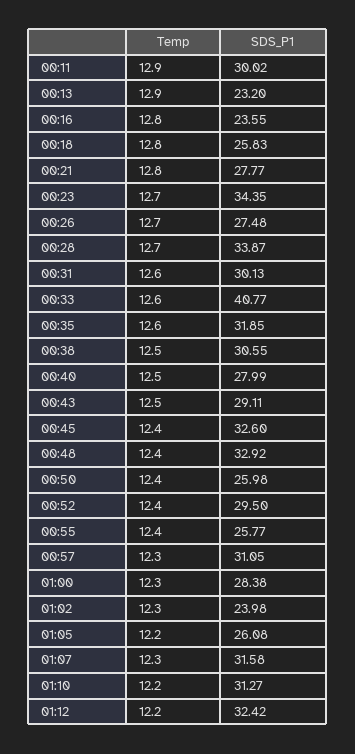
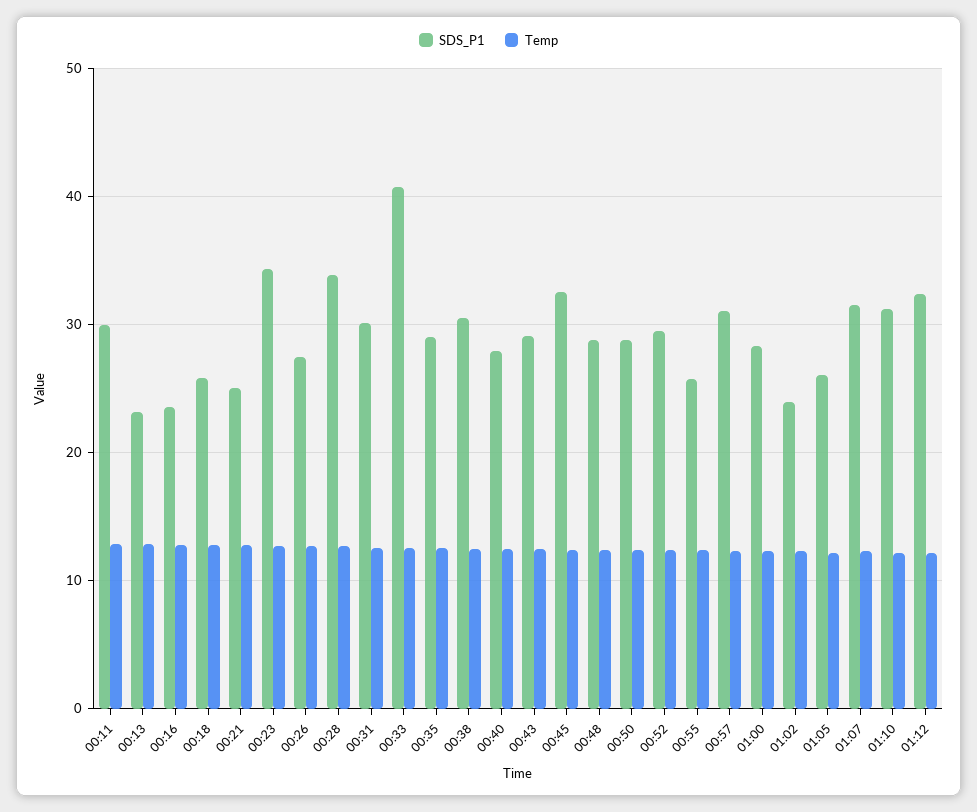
  {
    "Temp": {
      "00:11": 12.9,
      "00:13": 12.9,
      "00:16": 12.8,
      "00:18": 12.8,
      "00:21": 12.8,
      "00:23": 12.7,
      "00:26": 12.7,
      "00:28": 12.7,
      "00:31": 12.6,
      "00:33": 12.6,
      "00:35": 12.6,
      "00:38": 12.5,
      "00:40": 12.5,
      "00:43": 12.5,
      "00:45": 12.4,
      "00:48": 12.4,
      "00:50": 12.4,
      "00:52": 12.4,
      "00:55": 12.4,
      "00:57": 12.3,
      "01:00": 12.3,
      "01:02": 12.3,
      "01:05": 12.2,
      "01:07": 12.3,
      "01:10": 12.2,
      "01:12": 12.2
    },
    "SDS_P1": {
      "00:11": 30.02,
      "00:13": 23.2,
      "00:16": 23.55,
      "00:18": 25.83,
-     "00:21": 27.77,
+     "00:21": 25,
      "00:23": 34.35,
      "00:26": 27.48,
      "00:28": 33.87,
      "00:31": 30.13,
      "00:33": 40.77,
-     "00:35": 31.85,
+     "00:35": 29,
      "00:38": 30.55,
      "00:40": 27.99,
      "00:43": 29.11,
      "00:45": 32.6,
-     "00:48": 32.92,
+     "00:48": 29,
-     "00:50": 25.98,
+     "00:50": 29,
      "00:52": 29.5,
      "00:55": 25.77,
      "00:57": 31.05,
      "01:00": 28.38,
      "01:02": 23.98,
      "01:05": 26.08,
      "01:07": 31.58,
      "01:10": 31.27,
      "01:12": 32.42
    }
  }

